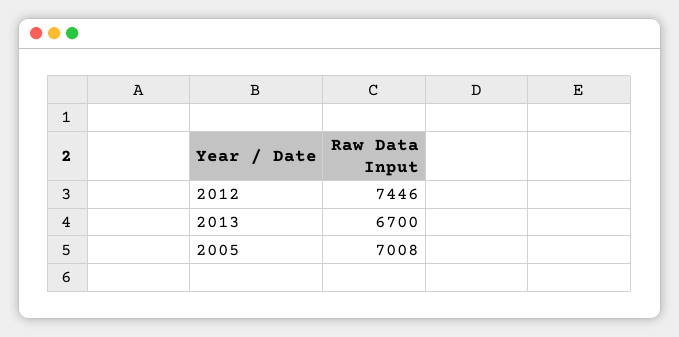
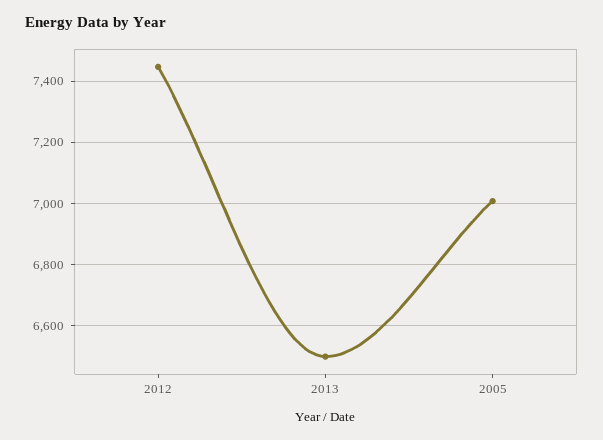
  {
    "2012": 7446,
-   "2013": 6700,
+   "2013": 6500,
    "2005": 7008
  }

